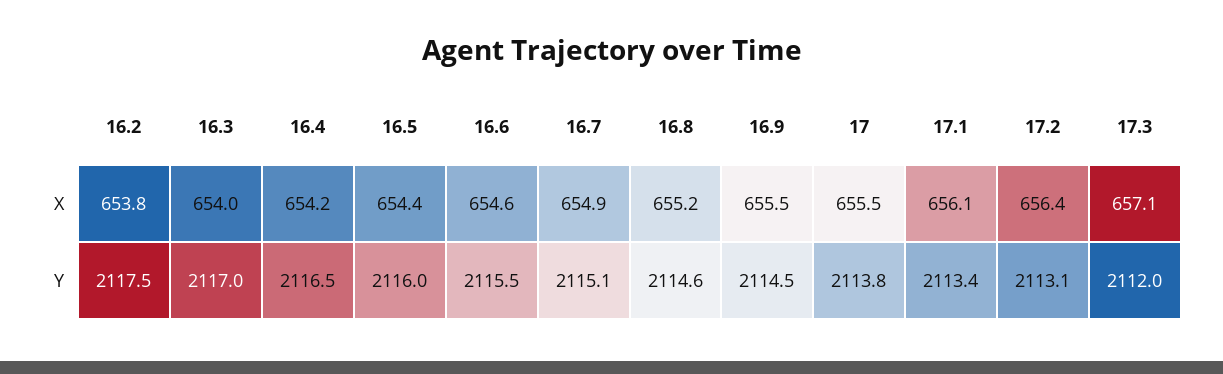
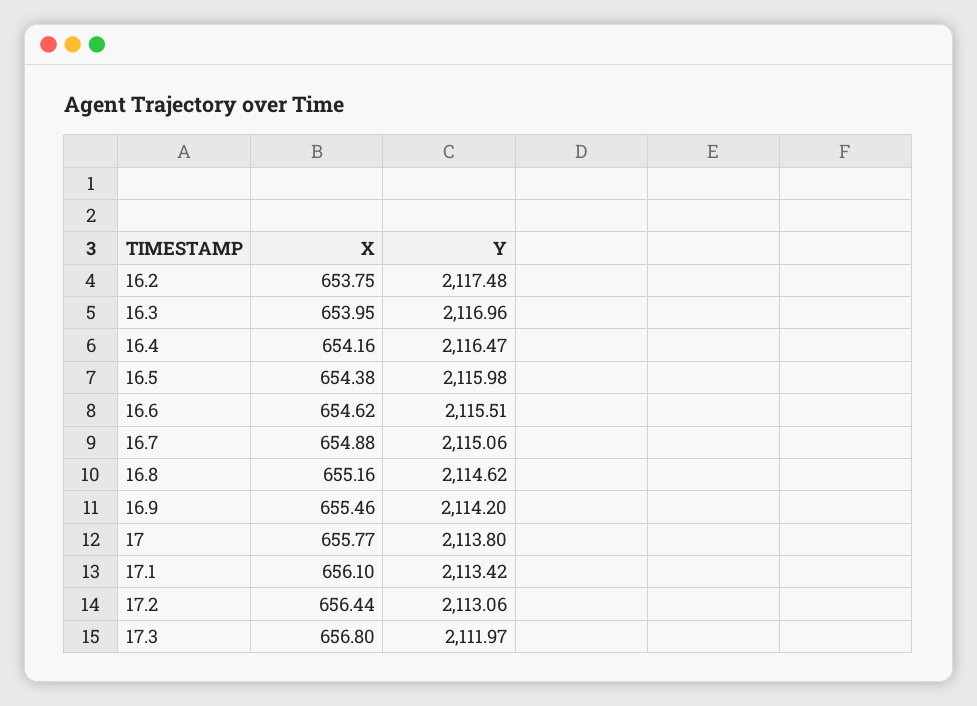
  {
    "16.2": {
      "X": 653.75,
      "Y": 2117.48
    },
    "16.3": {
      "X": 653.95,
      "Y": 2116.96
    },
    "16.4": {
      "X": 654.16,
      "Y": 2116.47
    },
    "16.5": {
      "X": 654.38,
      "Y": 2115.98
    },
    "16.6": {
      "X": 654.62,
      "Y": 2115.51
    },
    "16.7": {
      "X": 654.88,
      "Y": 2115.06
    },
    "16.8": {
      "X": 655.16,
      "Y": 2114.62
    },
    "16.9": {
      "X": 655.46,
-     "Y": 2114.5
+     "Y": 2114.2
    },
    "17": {
-     "X": 655.5,
+     "X": 655.77,
      "Y": 2113.8
    },
    "17.1": {
      "X": 656.1,
      "Y": 2113.42
    },
    "17.2": {
      "X": 656.44,
      "Y": 2113.06
    },
    "17.3": {
-     "X": 657.1,
+     "X": 656.8,
      "Y": 2111.97
    }
  }

